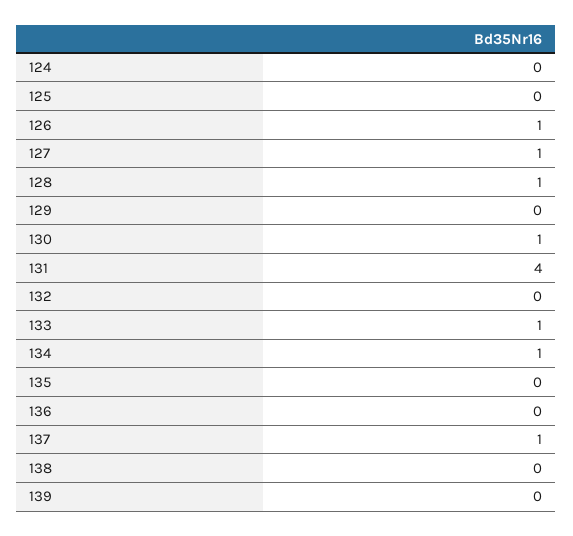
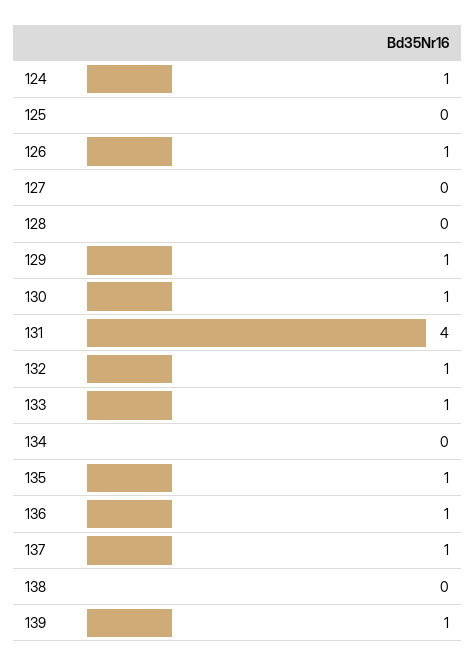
  {
-   "124": 0,
+   "124": 1,
    "125": 0,
    "126": 1,
-   "127": 1,
+   "127": 0,
-   "128": 1,
+   "128": 0,
-   "129": 0,
+   "129": 1,
    "130": 1,
    "131": 4,
-   "132": 0,
+   "132": 1,
    "133": 1,
-   "134": 1,
+   "134": 0,
-   "135": 0,
+   "135": 1,
-   "136": 0,
+   "136": 1,
    "137": 1,
    "138": 0,
-   "139": 0
+   "139": 1
  }

